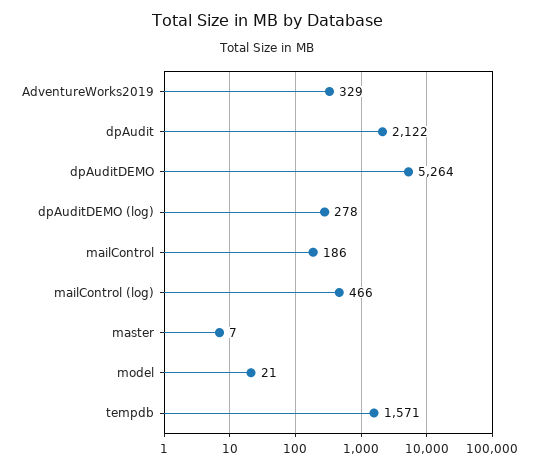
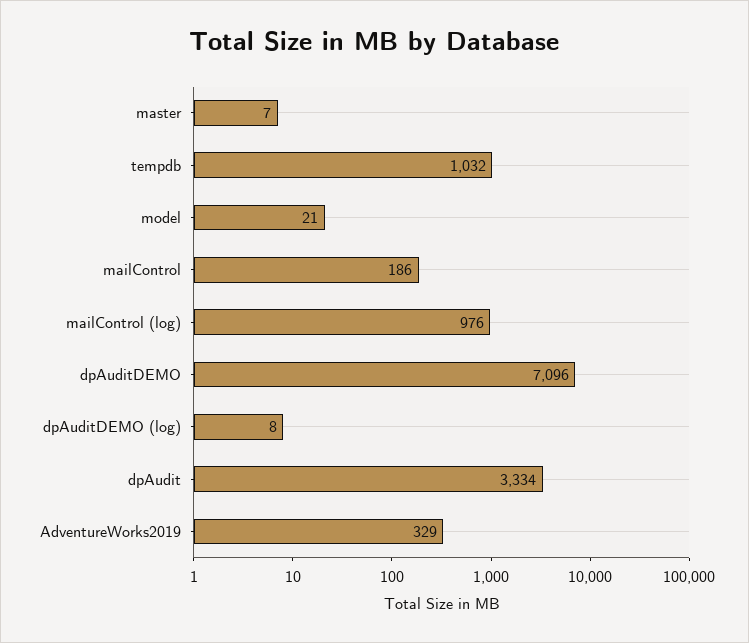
  {
    "AdventureWorks2019": 329,
-   "dpAudit": 2122,
+   "dpAudit": 3334,
-   "dpAuditDEMO": 5264,
+   "dpAuditDEMO": 7096,
-   "dpAuditDEMO (log)": 278,
+   "dpAuditDEMO (log)": 8,
    "mailControl": 186,
-   "mailControl (log)": 466,
+   "mailControl (log)": 976,
    "master": 7,
    "model": 21,
-   "tempdb": 1571
+   "tempdb": 1032
  }

